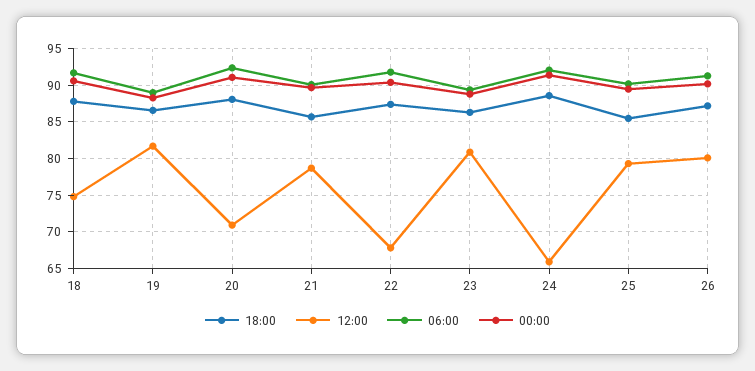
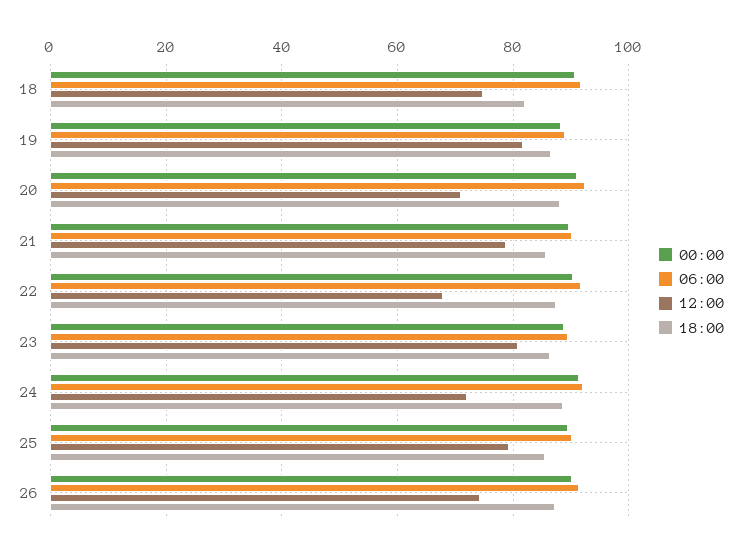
  {
    "18:00": {
-     "18": 88,
+     "18": 82,
      "19": 87,
      "20": 88,
      "21": 86,
      "22": 87,
      "23": 86,
      "24": 89,
      "25": 86,
      "26": 87
    },
    "12:00": {
      "18": 75,
      "19": 82,
      "20": 71,
      "21": 79,
      "22": 68,
      "23": 81,
-     "24": 66,
+     "24": 72,
      "25": 79,
-     "26": 80
+     "26": 74
    },
    "06:00": {
      "18": 92,
      "19": 89,
      "20": 92,
      "21": 90,
      "22": 92,
      "23": 89,
      "24": 92,
      "25": 90,
      "26": 91
    },
    "00:00": {
      "18": 91,
      "19": 88,
      "20": 91,
      "21": 90,
      "22": 90,
      "23": 89,
      "24": 91,
      "25": 90,
      "26": 90
    }
  }

